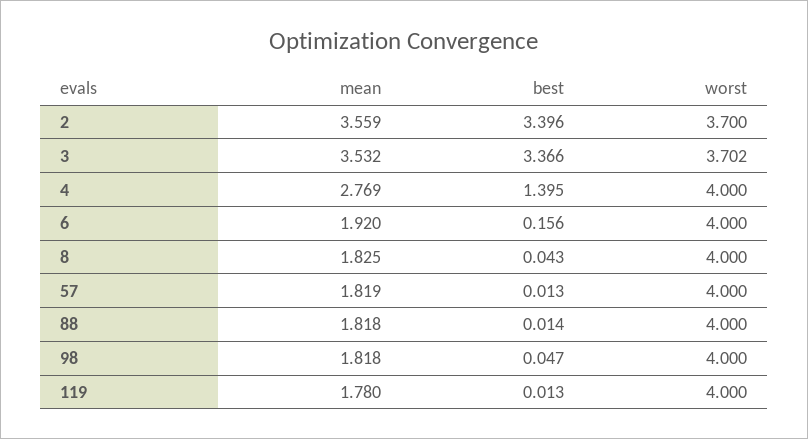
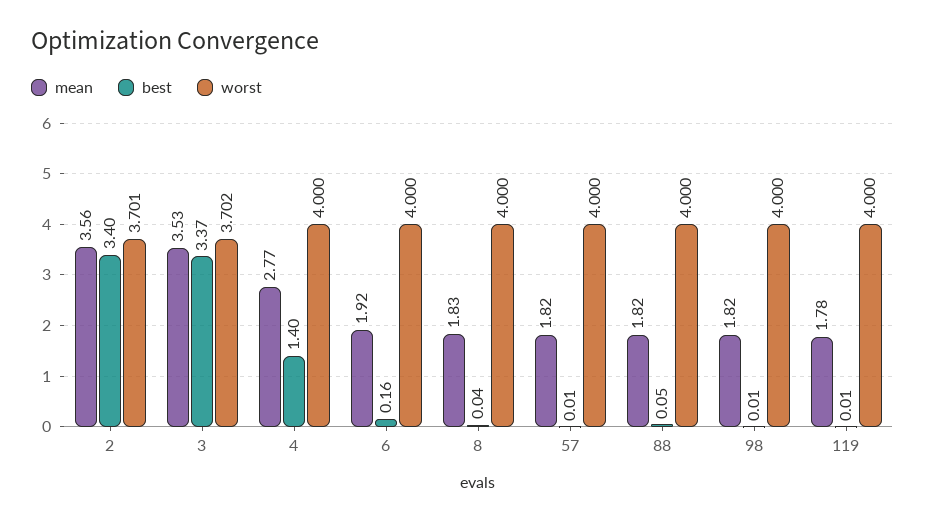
  {
    "mean": {
      "2": 3.559,
      "3": 3.532,
      "4": 2.769,
      "6": 1.92,
      "8": 1.825,
      "57": 1.819,
      "88": 1.818,
      "98": 1.818,
      "119": 1.78
    },
    "best": {
      "2": 3.396,
      "3": 3.366,
      "4": 1.395,
      "6": 0.156,
      "8": 0.043,
      "57": 0.013,
-     "88": 0.014,
+     "88": 0.05,
-     "98": 0.047,
+     "98": 0.01,
      "119": 0.013
    },
    "worst": {
-     "2": 3.7,
+     "2": 3.701,
      "3": 3.702,
      "4": 4,
      "6": 4,
      "8": 4,
      "57": 4,
      "88": 4,
      "98": 4,
      "119": 4
    }
  }

